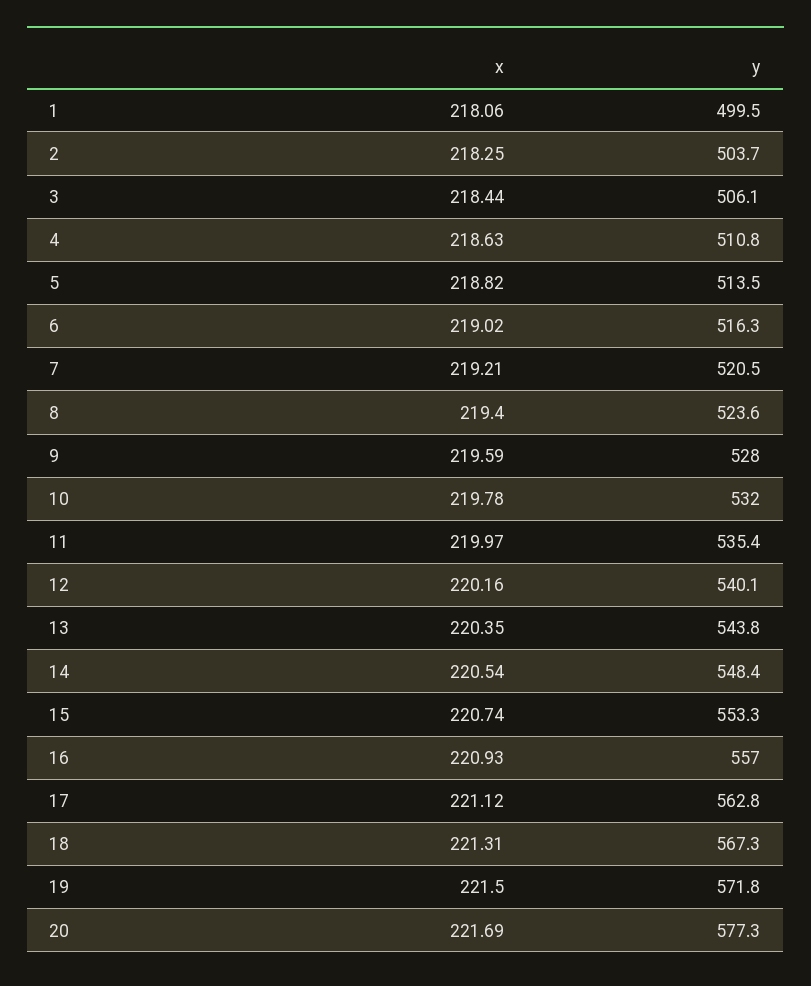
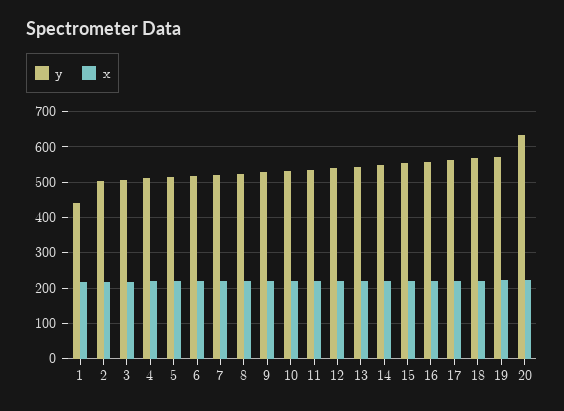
  {
    "x": {
      "1": 218.06,
      "2": 218.25,
      "3": 218.44,
      "4": 218.63,
      "5": 218.82,
      "6": 219.02,
      "7": 219.21,
      "8": 219.4,
      "9": 219.59,
      "10": 219.78,
      "11": 219.97,
      "12": 220.16,
      "13": 220.35,
      "14": 220.54,
      "15": 220.74,
      "16": 220.93,
      "17": 221.12,
      "18": 221.31,
      "19": 221.5,
      "20": 221.69
    },
    "y": {
-     "1": 499.5,
+     "1": 440,
      "2": 503.7,
      "3": 506.1,
      "4": 510.8,
      "5": 513.5,
      "6": 516.3,
      "7": 520.5,
      "8": 523.6,
      "9": 528,
      "10": 532,
      "11": 535.4,
      "12": 540.1,
      "13": 543.8,
      "14": 548.4,
      "15": 553.3,
      "16": 557,
      "17": 562.8,
      "18": 567.3,
      "19": 571.8,
-     "20": 577.3
+     "20": 640
    }
  }

